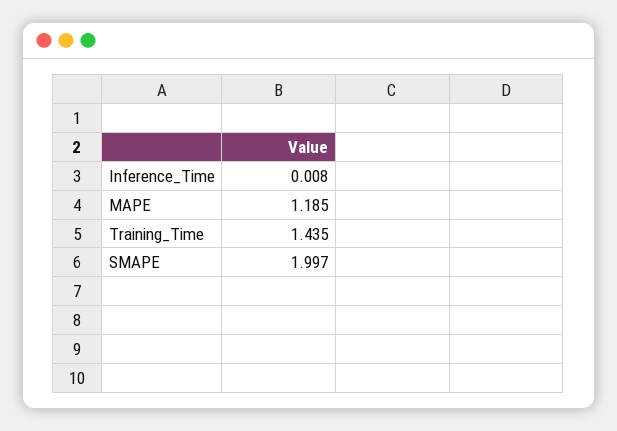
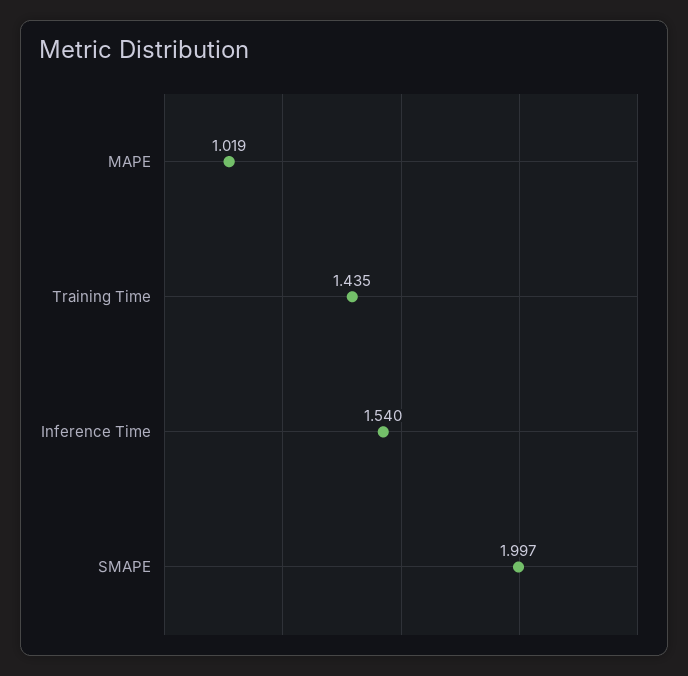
  {
-   "Inference_Time": 0.008,
+   "Inference_Time": 1.54,
-   "MAPE": 1.185,
+   "MAPE": 1.019,
    "Training_Time": 1.435,
    "SMAPE": 1.997
  }

